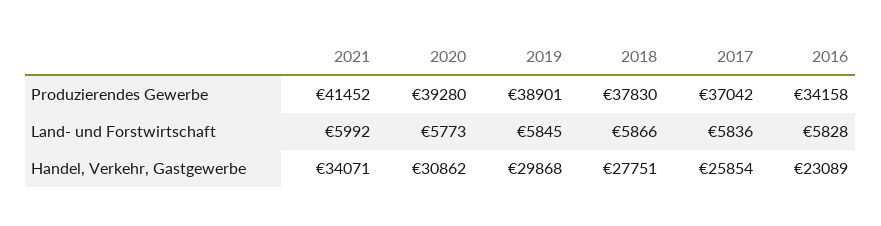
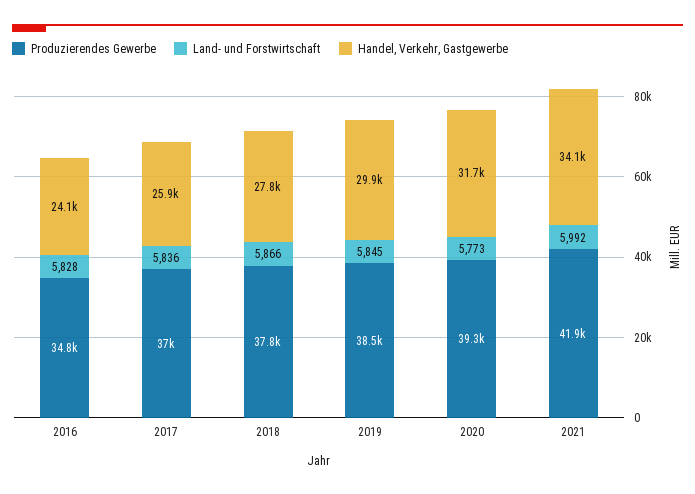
  {
    "Produzierendes Gewerbe": {
-     "2021": 41452,
+     "2021": 41900,
      "2020": 39280,
-     "2019": 38901,
+     "2019": 38500,
      "2018": 37830,
      "2017": 37042,
-     "2016": 34158
+     "2016": 34800
    },
    "Land- und Forstwirtschaft": {
      "2021": 5992,
      "2020": 5773,
      "2019": 5845,
      "2018": 5866,
      "2017": 5836,
      "2016": 5828
    },
    "Handel, Verkehr, Gastgewerbe": {
      "2021": 34071,
-     "2020": 30862,
+     "2020": 31700,
      "2019": 29868,
      "2018": 27751,
      "2017": 25854,
-     "2016": 23089
+     "2016": 24100
    }
  }

